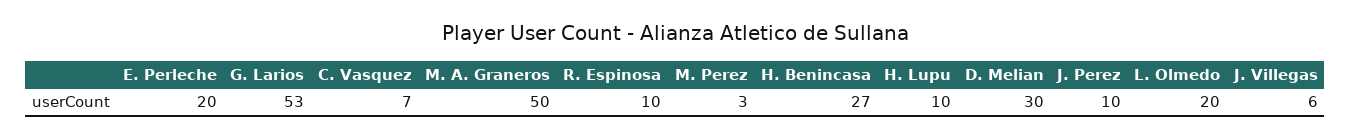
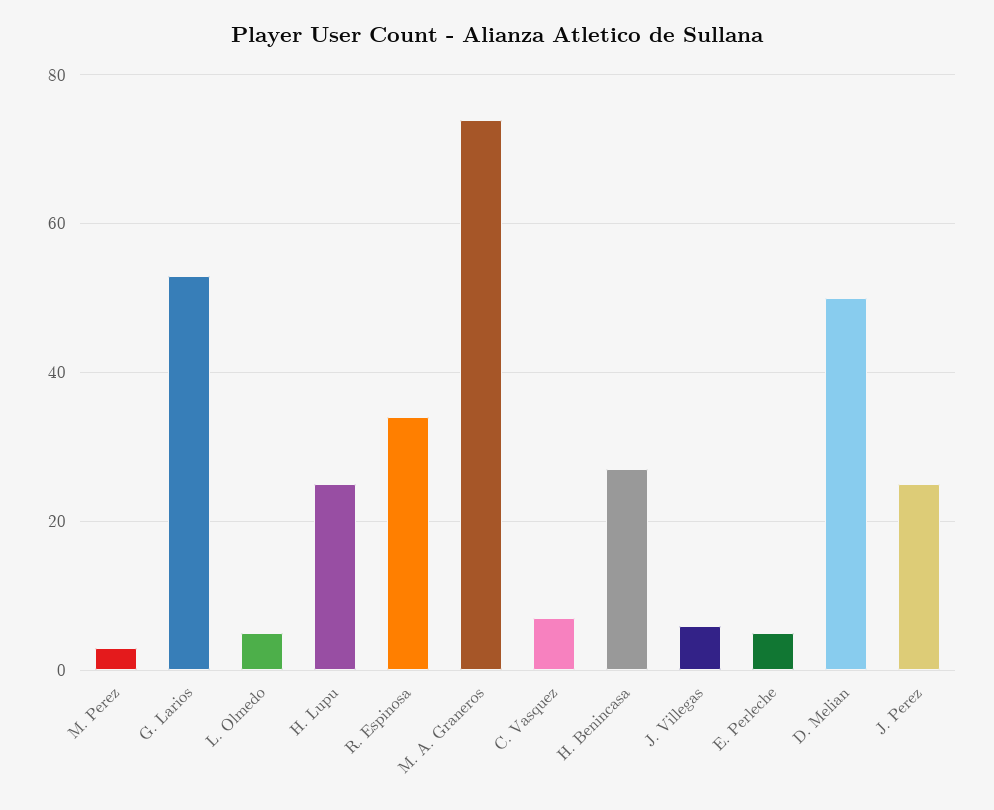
  {
-   "E. Perleche": 20,
+   "E. Perleche": 5,
    "G. Larios": 53,
    "C. Vasquez": 7,
-   "M. A. Graneros": 50,
+   "M. A. Graneros": 75,
-   "R. Espinosa": 10,
+   "R. Espinosa": 35,
    "M. Perez": 3,
    "H. Benincasa": 27,
-   "H. Lupu": 10,
+   "H. Lupu": 25,
-   "D. Melian": 30,
+   "D. Melian": 50,
-   "J. Perez": 10,
+   "J. Perez": 25,
-   "L. Olmedo": 20,
+   "L. Olmedo": 5,
    "J. Villegas": 6
  }

